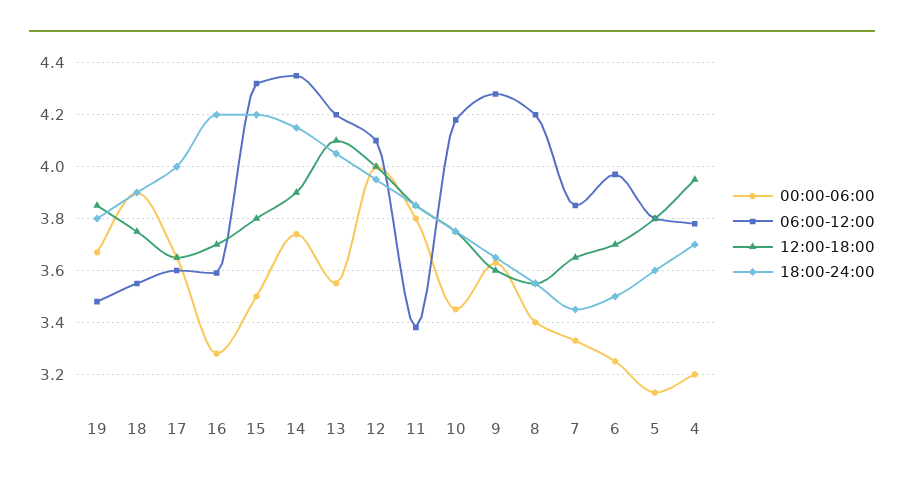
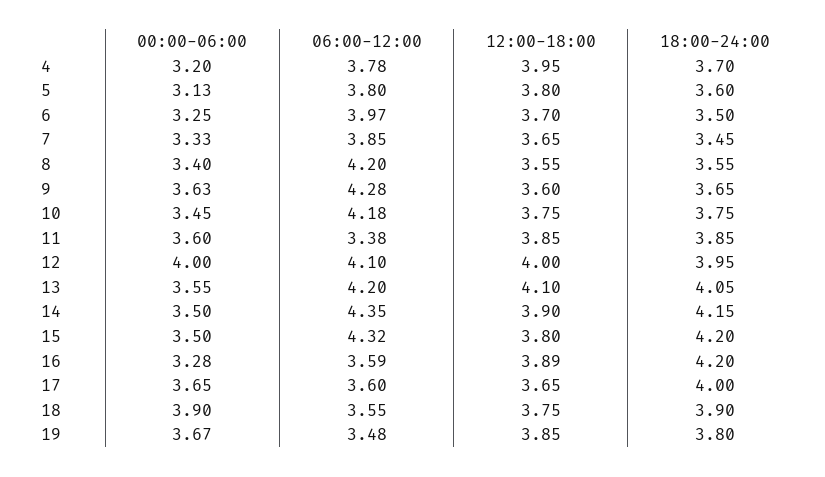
  {
    "00:00-06:00": {
      "19": 3.67,
      "18": 3.9,
      "17": 3.65,
      "16": 3.28,
      "15": 3.5,
-     "14": 3.75,
+     "14": 3.5,
      "13": 3.55,
      "12": 4,
-     "11": 3.8,
+     "11": 3.6,
      "10": 3.45,
      "9": 3.63,
      "8": 3.4,
      "7": 3.33,
      "6": 3.25,
      "5": 3.13,
      "4": 3.2
    },
    "06:00-12:00": {
      "19": 3.48,
      "18": 3.55,
      "17": 3.6,
      "16": 3.59,
      "15": 4.32,
      "14": 4.35,
      "13": 4.2,
      "12": 4.1,
      "11": 3.38,
      "10": 4.18,
      "9": 4.28,
      "8": 4.2,
      "7": 3.85,
      "6": 3.97,
      "5": 3.8,
      "4": 3.78
    },
    "12:00-18:00": {
      "19": 3.85,
      "18": 3.75,
      "17": 3.65,
-     "16": 3.7,
+     "16": 3.89,
      "15": 3.8,
      "14": 3.9,
      "13": 4.1,
      "12": 4,
      "11": 3.85,
      "10": 3.75,
      "9": 3.6,
      "8": 3.55,
      "7": 3.65,
      "6": 3.7,
      "5": 3.8,
      "4": 3.95
    },
    "18:00-24:00": {
      "19": 3.8,
      "18": 3.9,
      "17": 4,
      "16": 4.2,
      "15": 4.2,
      "14": 4.15,
      "13": 4.05,
      "12": 3.95,
      "11": 3.85,
      "10": 3.75,
      "9": 3.65,
      "8": 3.55,
      "7": 3.45,
      "6": 3.5,
      "5": 3.6,
      "4": 3.7
    }
  }

